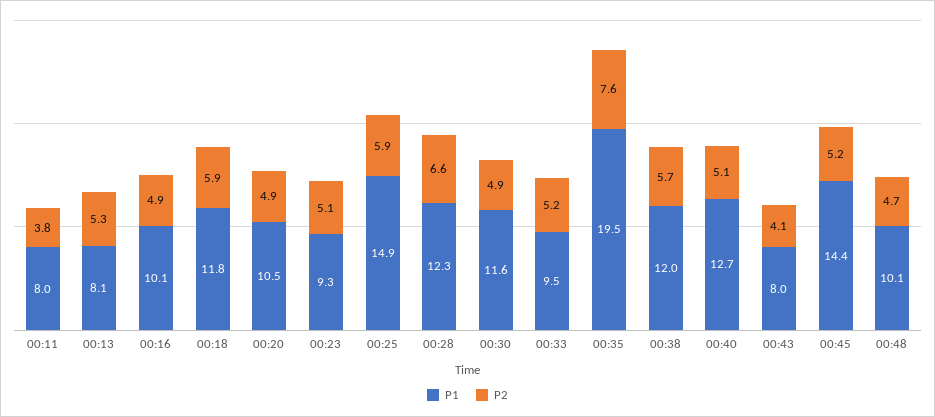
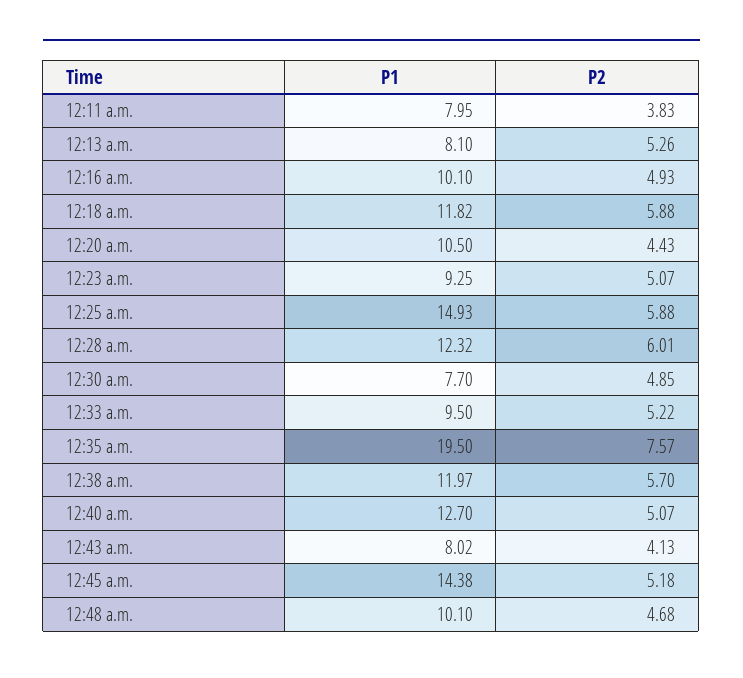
  {
    "P1": {
      "00:11": 7.95,
      "00:13": 8.1,
      "00:16": 10.1,
      "00:18": 11.82,
      "00:20": 10.5,
      "00:23": 9.25,
      "00:25": 14.93,
      "00:28": 12.32,
-     "00:30": 11.6,
+     "00:30": 7.7,
      "00:33": 9.5,
      "00:35": 19.5,
      "00:38": 11.97,
      "00:40": 12.7,
      "00:43": 8.02,
      "00:45": 14.38,
      "00:48": 10.1
    },
    "P2": {
      "00:11": 3.83,
      "00:13": 5.26,
      "00:16": 4.93,
      "00:18": 5.88,
-     "00:20": 4.9,
+     "00:20": 4.43,
      "00:23": 5.07,
      "00:25": 5.88,
-     "00:28": 6.6,
+     "00:28": 6.01,
      "00:30": 4.85,
      "00:33": 5.22,
      "00:35": 7.57,
      "00:38": 5.7,
      "00:40": 5.07,
      "00:43": 4.13,
      "00:45": 5.18,
      "00:48": 4.68
    }
  }

